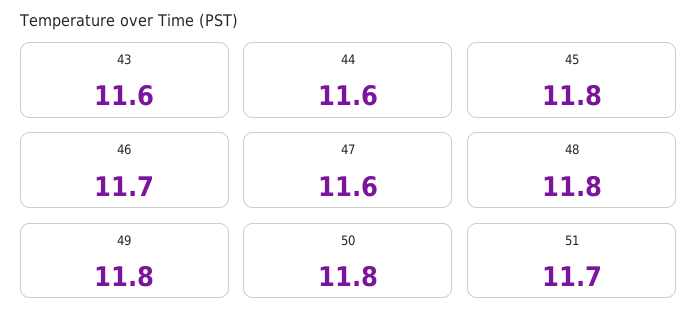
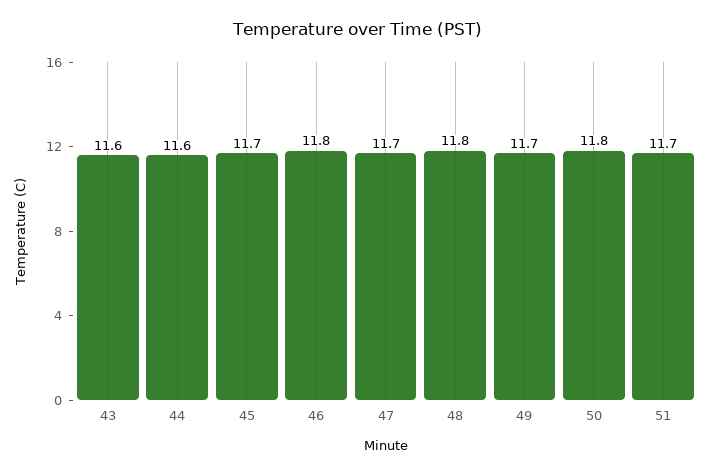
  {
    "43": 11.6,
    "44": 11.6,
-   "45": 11.8,
+   "45": 11.7,
-   "46": 11.7,
+   "46": 11.8,
-   "47": 11.6,
+   "47": 11.7,
    "48": 11.8,
-   "49": 11.8,
+   "49": 11.7,
    "50": 11.8,
    "51": 11.7
  }

